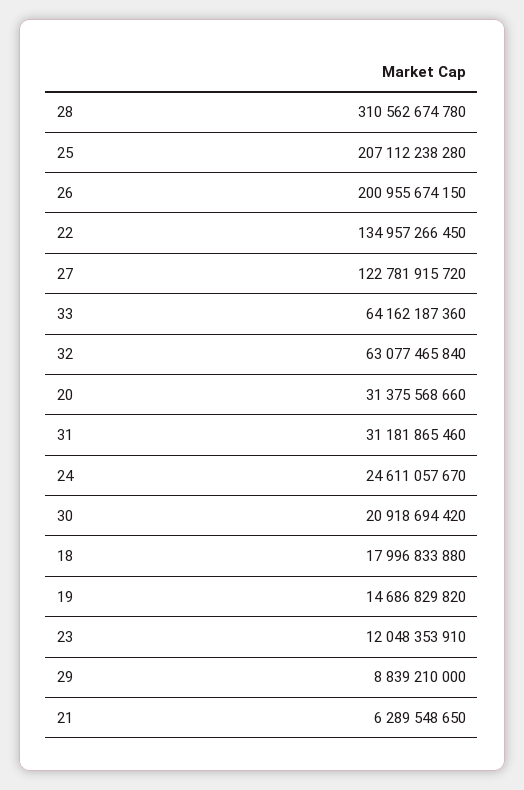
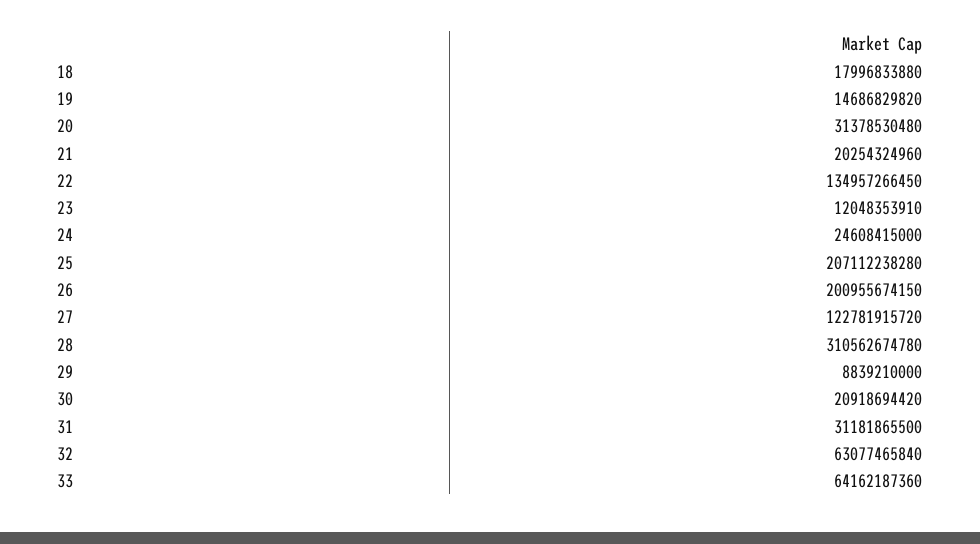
  {
    "28": 310562674780,
    "25": 207112238280,
    "26": 200955674150,
    "22": 134957266450,
    "27": 122781915720,
    "33": 64162187360,
    "32": 63077465840,
-   "20": 31375568660,
+   "20": 31378530480,
-   "31": 31181865460,
+   "31": 31181865500,
-   "24": 24611057670,
+   "24": 24608415000,
    "30": 20918694420,
    "18": 17996833880,
    "19": 14686829820,
    "23": 12048353910,
    "29": 8839210000,
-   "21": 6289548650
+   "21": 20254324960
  }

